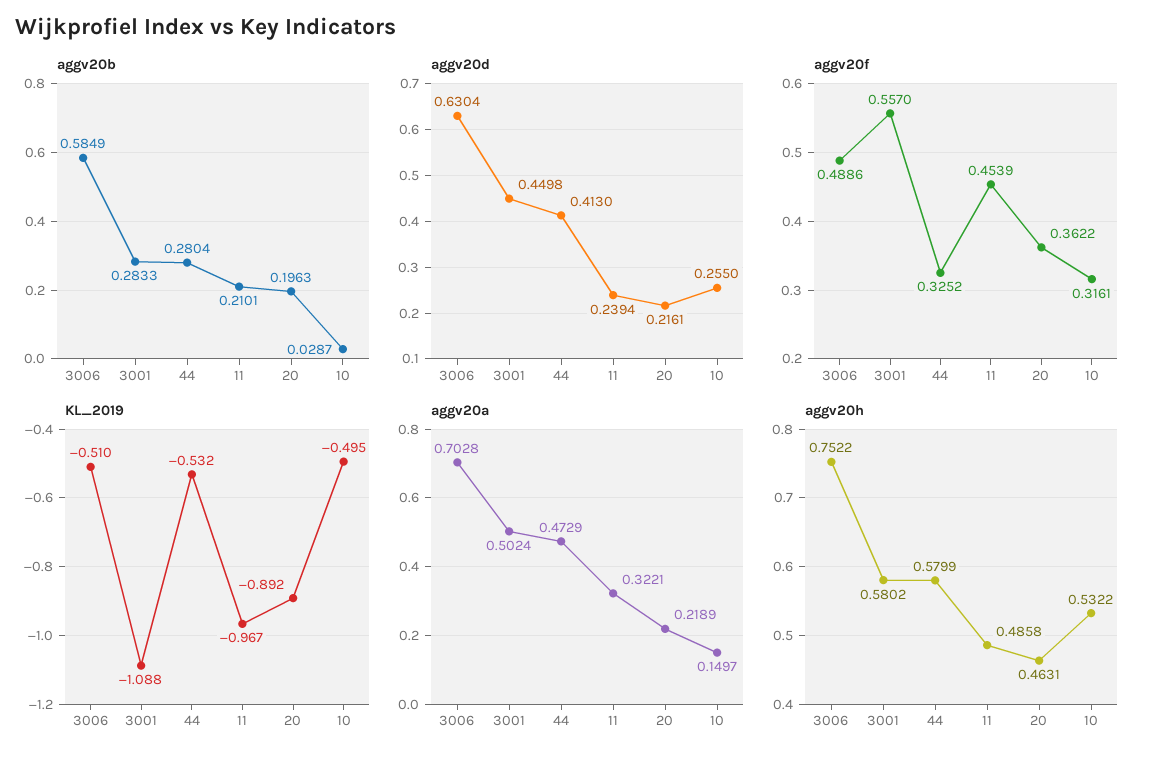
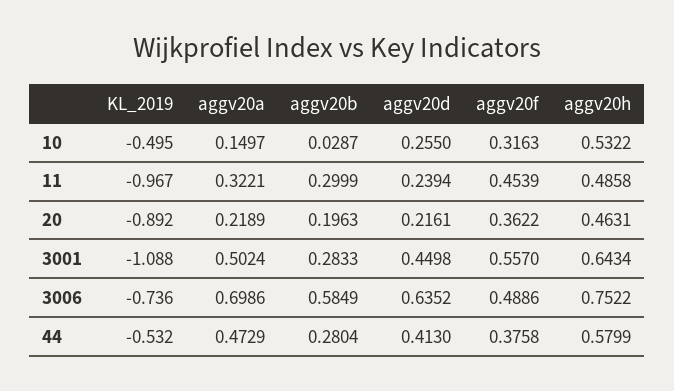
  {
    "aggv20b": {
      "3006": 0.5849,
      "3001": 0.2833,
      "44": 0.2804,
-     "11": 0.2101,
+     "11": 0.2999,
      "20": 0.1963,
      "10": 0.0287
    },
    "aggv20d": {
-     "3006": 0.6304,
+     "3006": 0.6352,
      "3001": 0.4498,
      "44": 0.413,
      "11": 0.2394,
      "20": 0.2161,
      "10": 0.255
    },
    "aggv20f": {
      "3006": 0.4886,
      "3001": 0.557,
-     "44": 0.3252,
+     "44": 0.3758,
      "11": 0.4539,
      "20": 0.3622,
-     "10": 0.3161
+     "10": 0.3163
    },
    "KL_2019": {
-     "3006": -0.51,
+     "3006": -0.736,
      "3001": -1.088,
      "44": -0.532,
      "11": -0.967,
      "20": -0.892,
      "10": -0.495
    },
    "aggv20a": {
-     "3006": 0.7028,
+     "3006": 0.6986,
      "3001": 0.5024,
      "44": 0.4729,
      "11": 0.3221,
      "20": 0.2189,
      "10": 0.1497
    },
    "aggv20h": {
      "3006": 0.7522,
-     "3001": 0.5802,
+     "3001": 0.6434,
      "44": 0.5799,
      "11": 0.4858,
      "20": 0.4631,
      "10": 0.5322
    }
  }

